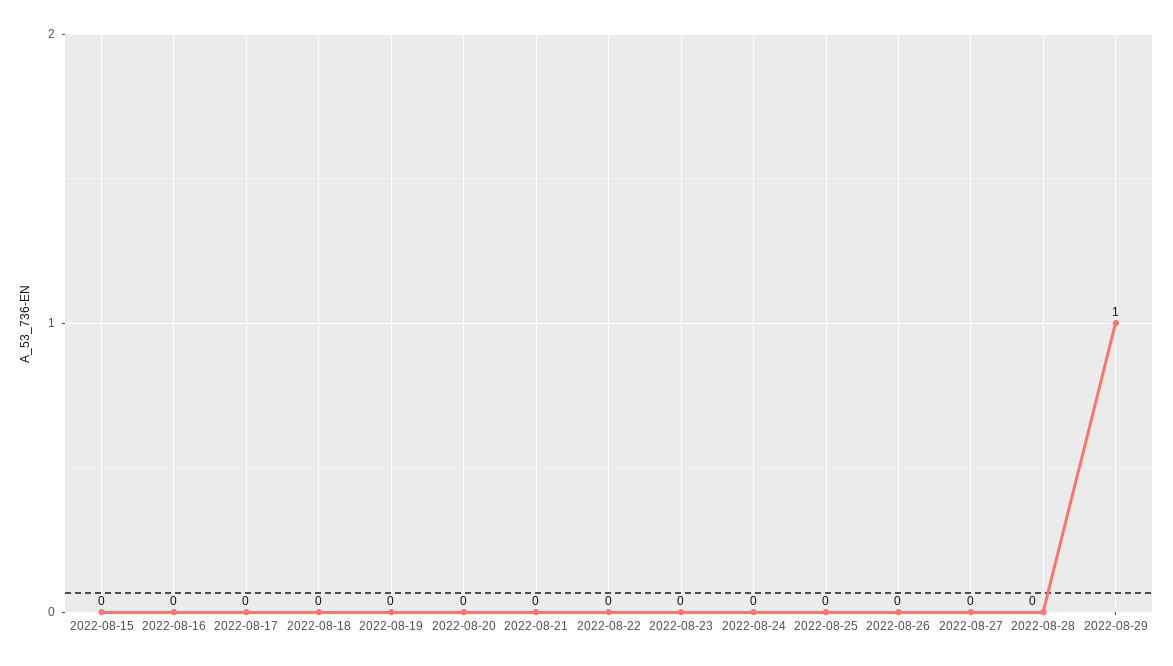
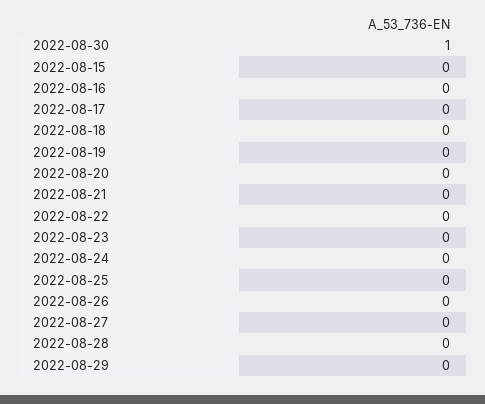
  {
    "2022-08-15": 0,
    "2022-08-16": 0,
    "2022-08-17": 0,
    "2022-08-18": 0,
    "2022-08-19": 0,
    "2022-08-20": 0,
    "2022-08-21": 0,
    "2022-08-22": 0,
    "2022-08-23": 0,
    "2022-08-24": 0,
    "2022-08-25": 0,
    "2022-08-26": 0,
    "2022-08-27": 0,
    "2022-08-28": 0,
-   "2022-08-29": 1
+   "2022-08-29": 0,
+   "2022-08-30": 1
  }

